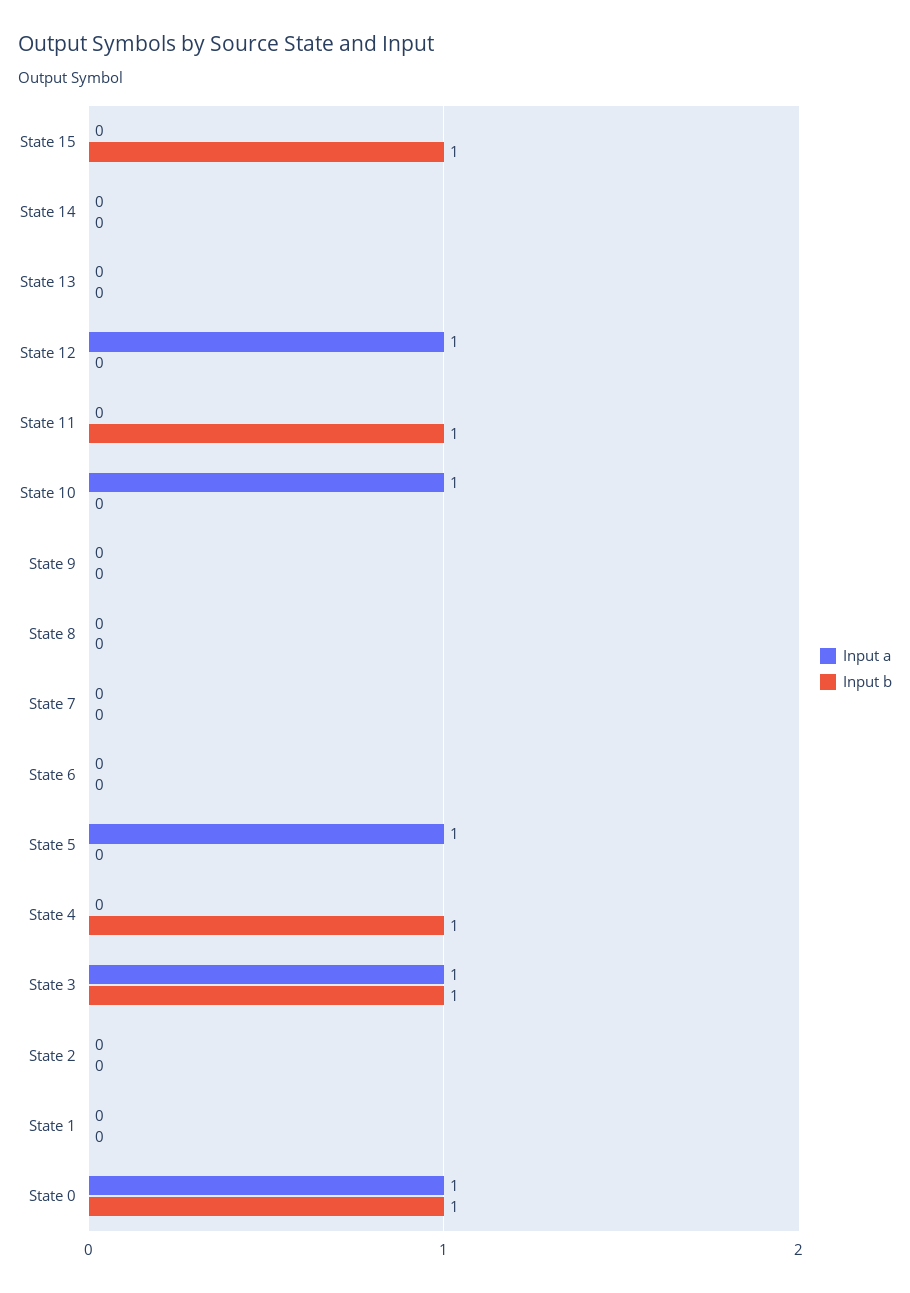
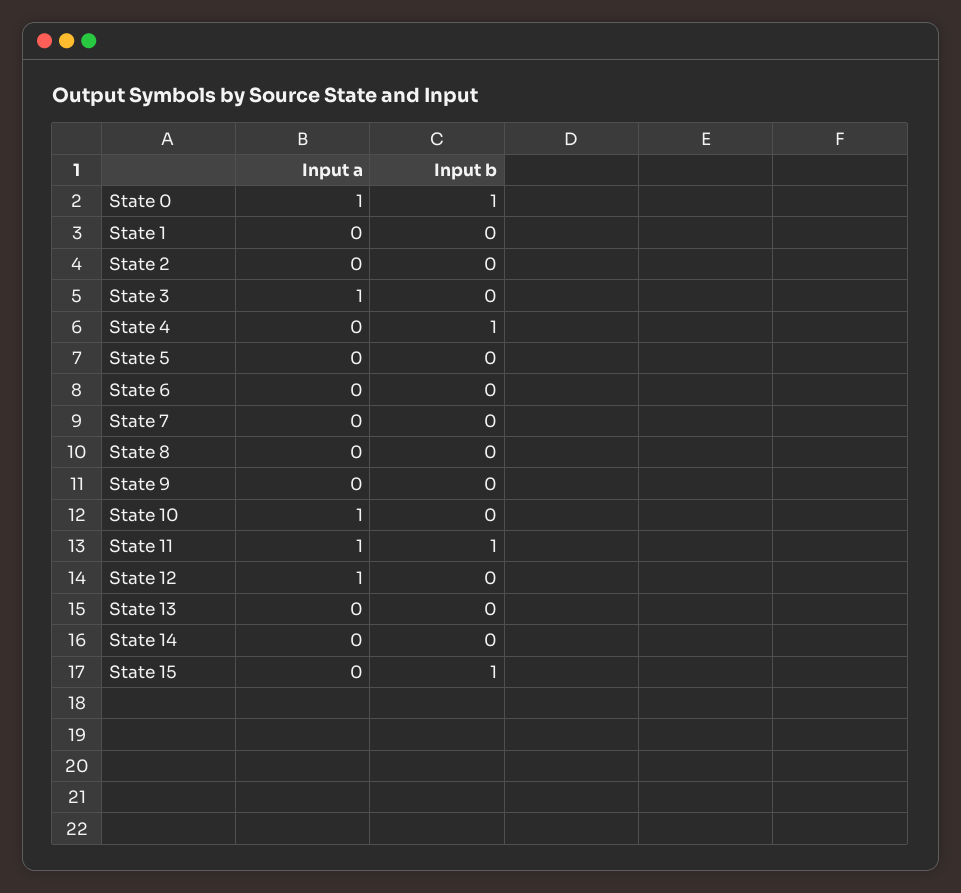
  {
    "Input a": {
      "State 15": 0,
      "State 14": 0,
      "State 13": 0,
      "State 12": 1,
-     "State 11": 0,
+     "State 11": 1,
      "State 10": 1,
      "State 9": 0,
      "State 8": 0,
      "State 7": 0,
      "State 6": 0,
-     "State 5": 1,
+     "State 5": 0,
      "State 4": 0,
      "State 3": 1,
      "State 2": 0,
      "State 1": 0,
      "State 0": 1
    },
    "Input b": {
      "State 15": 1,
      "State 14": 0,
      "State 13": 0,
      "State 12": 0,
      "State 11": 1,
      "State 10": 0,
      "State 9": 0,
      "State 8": 0,
      "State 7": 0,
      "State 6": 0,
      "State 5": 0,
      "State 4": 1,
-     "State 3": 1,
+     "State 3": 0,
      "State 2": 0,
      "State 1": 0,
      "State 0": 1
    }
  }

